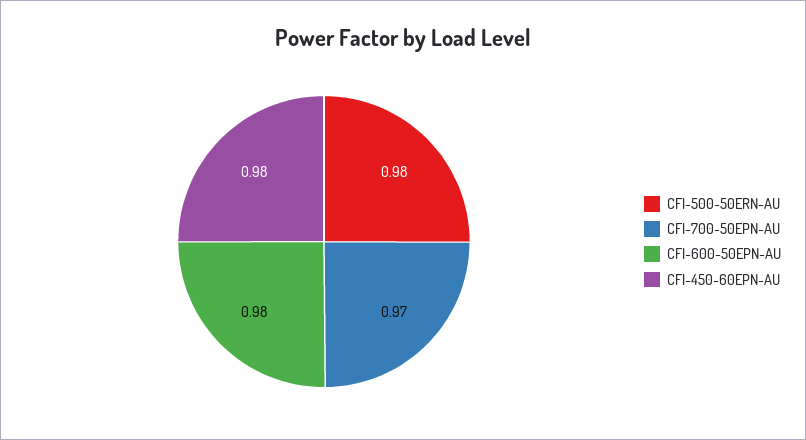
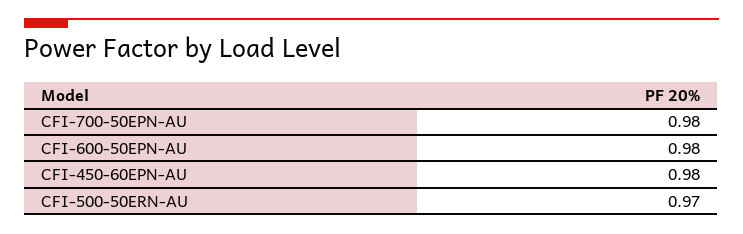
  {
-   "CFI-500-50ERN-AU": 0.98,
+   "CFI-500-50ERN-AU": 0.97,
-   "CFI-700-50EPN-AU": 0.97,
+   "CFI-700-50EPN-AU": 0.98,
    "CFI-600-50EPN-AU": 0.98,
    "CFI-450-60EPN-AU": 0.98
  }

